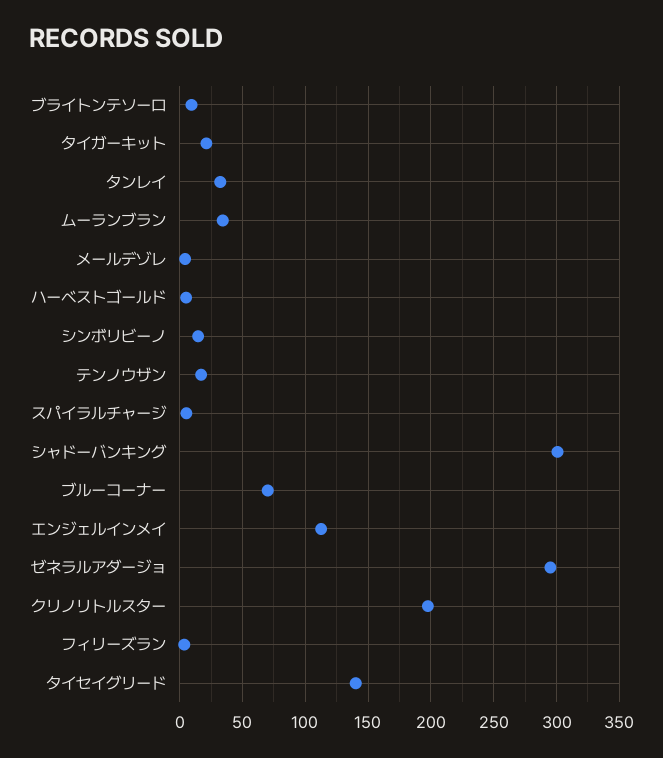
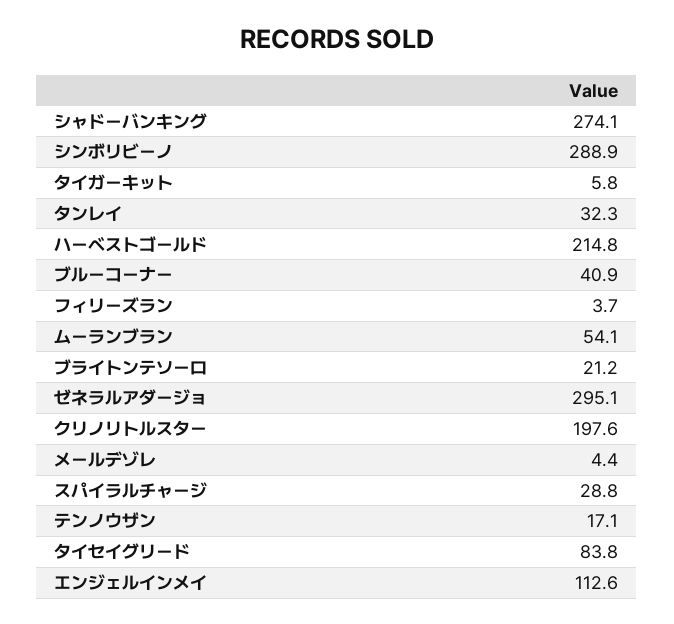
  {
-   "ブライトンテソーロ": 10,
+   "ブライトンテソーロ": 21.2,
-   "タイガーキット": 20,
+   "タイガーキット": 5.8,
    "タンレイ": 32.3,
-   "ムーランブラン": 35,
+   "ムーランブラン": 54.1,
    "メールデゾレ": 4.4,
-   "ハーベストゴールド": 5,
+   "ハーベストゴールド": 214.8,
-   "シンボリビーノ": 15,
+   "シンボリビーノ": 288.9,
    "テンノウザン": 17.1,
-   "スパイラルチャージ": 5,
+   "スパイラルチャージ": 28.8,
-   "シャドーバンキング": 300,
+   "シャドーバンキング": 274.1,
-   "ブルーコーナー": 70,
+   "ブルーコーナー": 40.9,
    "エンジェルインメイ": 112.6,
    "ゼネラルアダージョ": 295.1,
    "クリノリトルスター": 197.6,
    "フィリーズラン": 3.7,
-   "タイセイグリード": 140
+   "タイセイグリード": 83.8
  }

